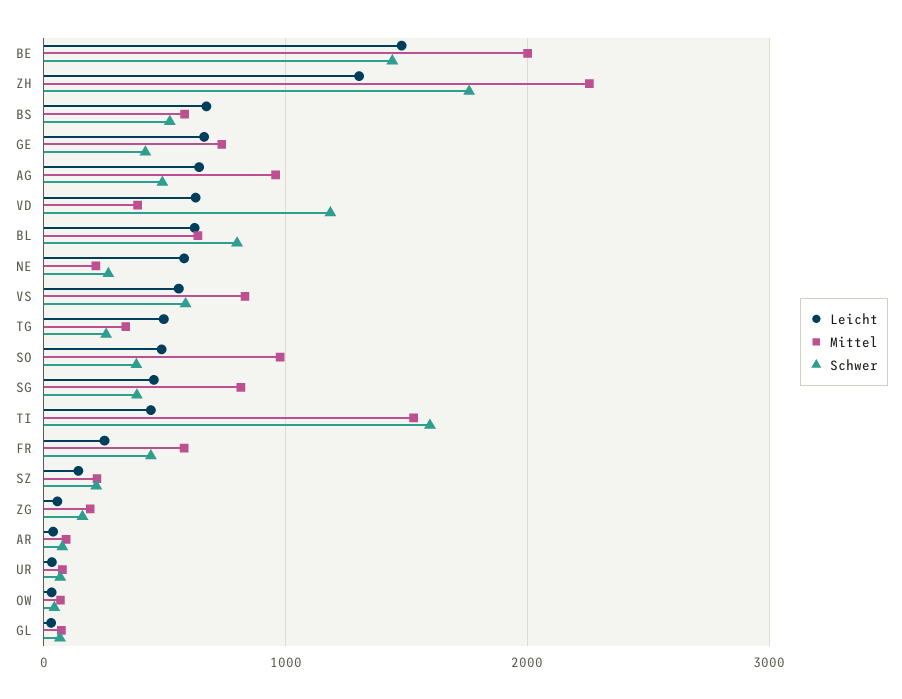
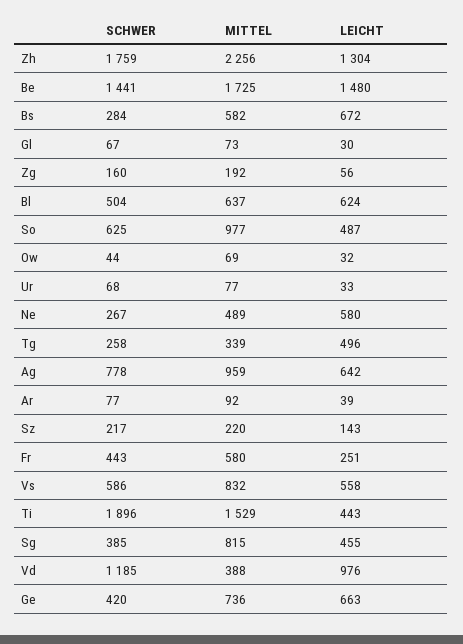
  {
    "Leicht": {
      "BE": 1480,
      "ZH": 1304,
      "BS": 672,
      "GE": 663,
      "AG": 642,
-     "VD": 600,
+     "VD": 976,
      "BL": 624,
      "NE": 580,
      "VS": 558,
      "TG": 496,
      "SO": 487,
      "SG": 455,
      "TI": 443,
      "FR": 251,
      "SZ": 143,
      "ZG": 56,
      "AR": 39,
      "UR": 33,
      "OW": 32,
      "GL": 30
    },
    "Mittel": {
-     "BE": 2000,
+     "BE": 1725,
      "ZH": 2256,
      "BS": 582,
      "GE": 736,
      "AG": 959,
      "VD": 388,
      "BL": 637,
-     "NE": 200,
+     "NE": 489,
      "VS": 832,
      "TG": 339,
      "SO": 977,
      "SG": 815,
      "TI": 1529,
      "FR": 580,
      "SZ": 220,
      "ZG": 192,
      "AR": 92,
      "UR": 77,
      "OW": 69,
      "GL": 73
    },
    "Schwer": {
      "BE": 1441,
      "ZH": 1759,
-     "BS": 500,
+     "BS": 284,
      "GE": 420,
-     "AG": 500,
+     "AG": 778,
      "VD": 1185,
-     "BL": 800,
+     "BL": 504,
      "NE": 267,
      "VS": 586,
      "TG": 258,
-     "SO": 400,
+     "SO": 625,
      "SG": 385,
-     "TI": 1600,
+     "TI": 1896,
      "FR": 443,
      "SZ": 217,
      "ZG": 160,
      "AR": 77,
      "UR": 68,
      "OW": 44,
      "GL": 67
    }
  }

